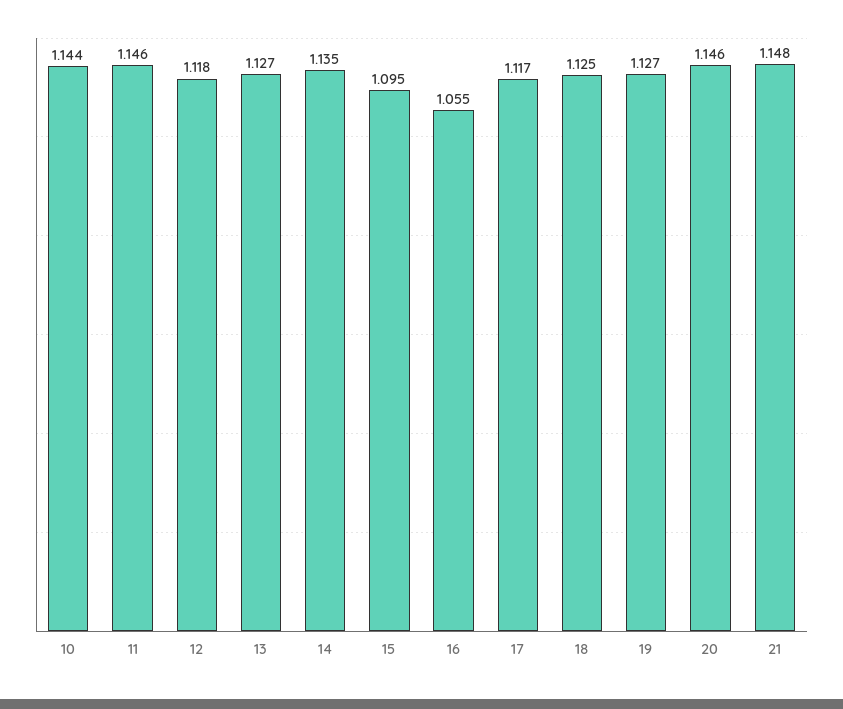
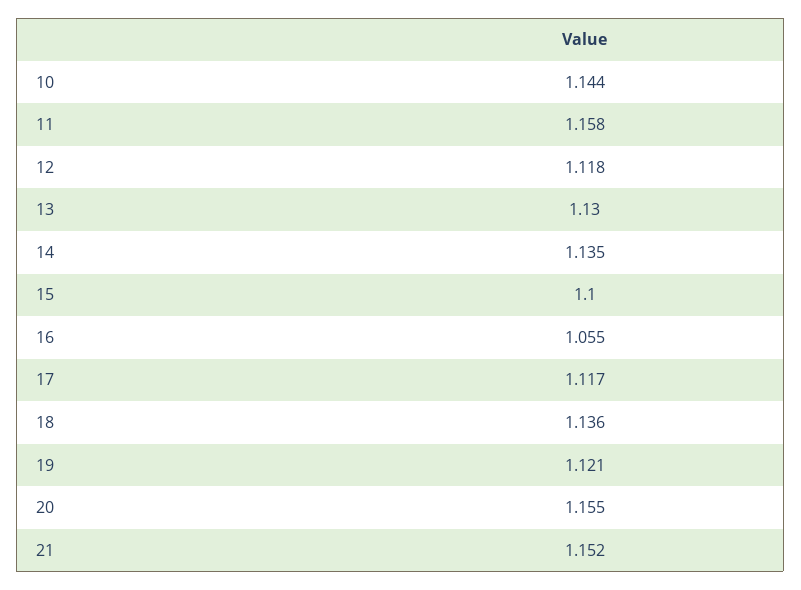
  {
    "10": 1.144,
-   "11": 1.146,
+   "11": 1.158,
    "12": 1.118,
-   "13": 1.127,
+   "13": 1.13,
    "14": 1.135,
-   "15": 1.095,
+   "15": 1.1,
    "16": 1.055,
    "17": 1.117,
-   "18": 1.125,
+   "18": 1.136,
-   "19": 1.127,
+   "19": 1.121,
-   "20": 1.146,
+   "20": 1.155,
-   "21": 1.148
+   "21": 1.152
  }

